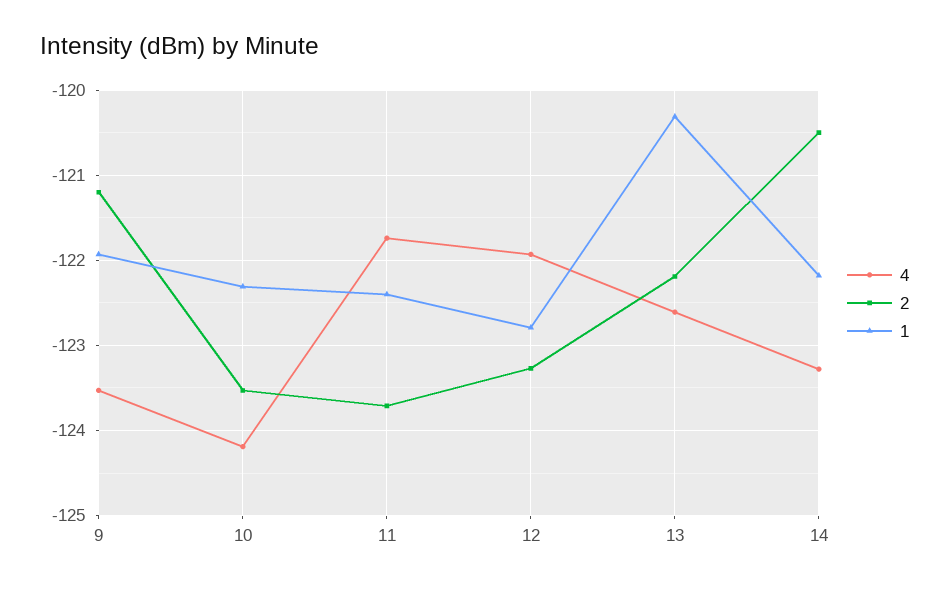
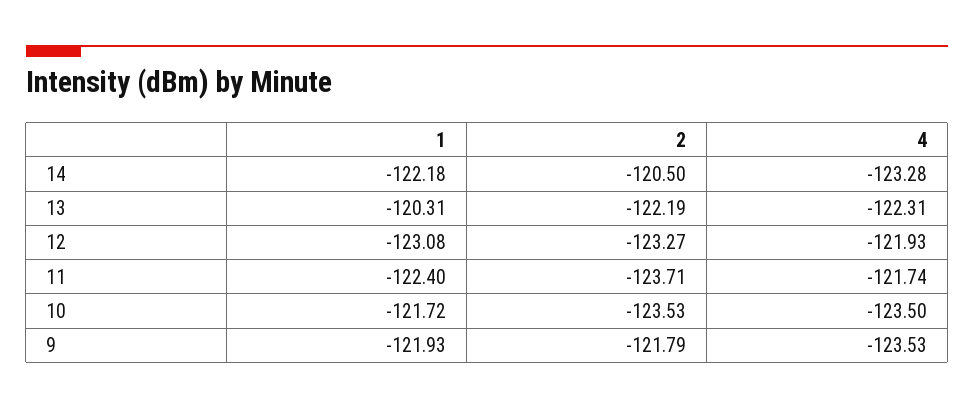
  {
    "4": {
      "9": -123.53,
-     "10": -124.2,
+     "10": -123.5,
      "11": -121.74,
      "12": -121.93,
-     "13": -122.6,
+     "13": -122.31,
      "14": -123.28
    },
    "2": {
-     "9": -121.2,
+     "9": -121.79,
      "10": -123.53,
      "11": -123.71,
      "12": -123.27,
      "13": -122.19,
      "14": -120.5
    },
    "1": {
      "9": -121.93,
-     "10": -122.3,
+     "10": -121.72,
      "11": -122.4,
-     "12": -122.8,
+     "12": -123.08,
      "13": -120.31,
      "14": -122.18
    }
  }

